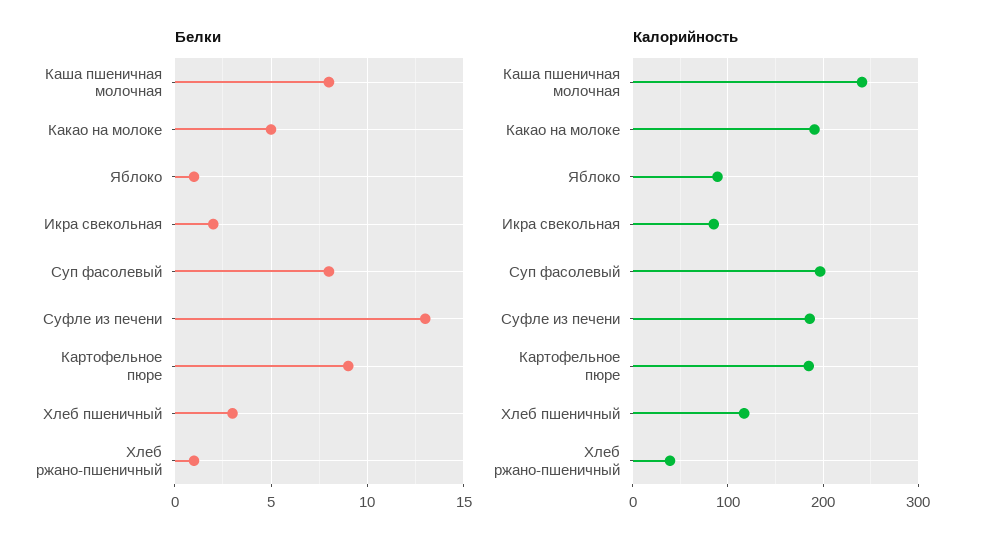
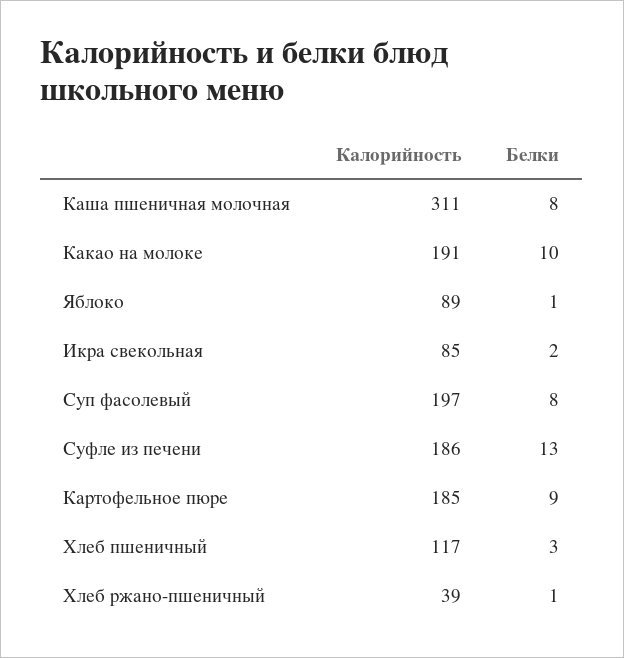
  {
    "Белки": {
      "Каша пшеничная молочная": 8,
-     "Какао на молоке": 5,
+     "Какао на молоке": 10,
      "Яблоко": 1,
      "Икра свекольная": 2,
      "Суп фасолевый": 8,
      "Суфле из печени": 13,
      "Картофельное пюре": 9,
      "Хлеб пшеничный": 3,
      "Хлеб ржано-пшеничный": 1
    },
    "Калорийность": {
-     "Каша пшеничная молочная": 240,
+     "Каша пшеничная молочная": 311,
      "Какао на молоке": 191,
      "Яблоко": 89,
      "Икра свекольная": 85,
      "Суп фасолевый": 197,
      "Суфле из печени": 186,
      "Картофельное пюре": 185,
      "Хлеб пшеничный": 117,
      "Хлеб ржано-пшеничный": 39
    }
  }

